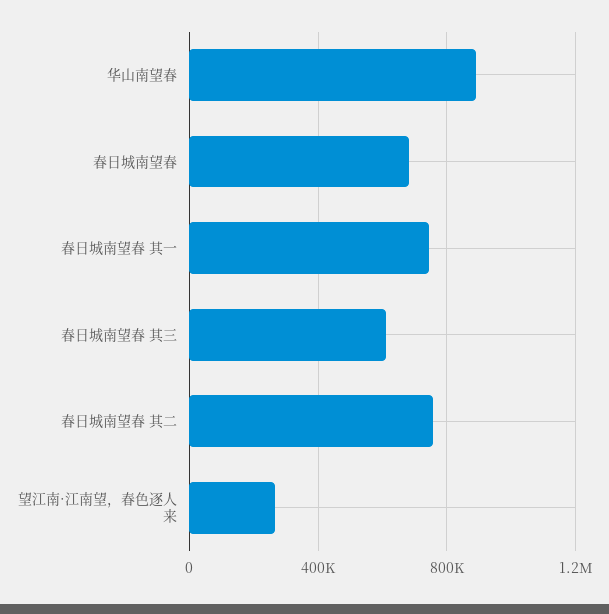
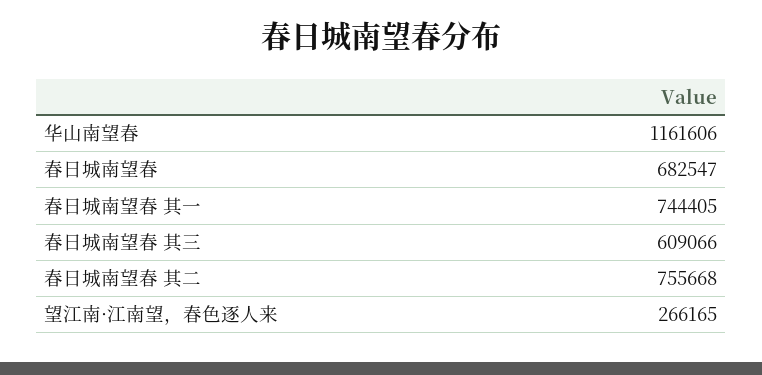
  {
-   "华山南望春": 900000,
+   "华山南望春": 1161606,
    "春日城南望春": 682547,
    "春日城南望春 其一": 744405,
    "春日城南望春 其三": 609066,
    "春日城南望春 其二": 755668,
    "望江南·江南望，春色逐人来": 266165
  }

